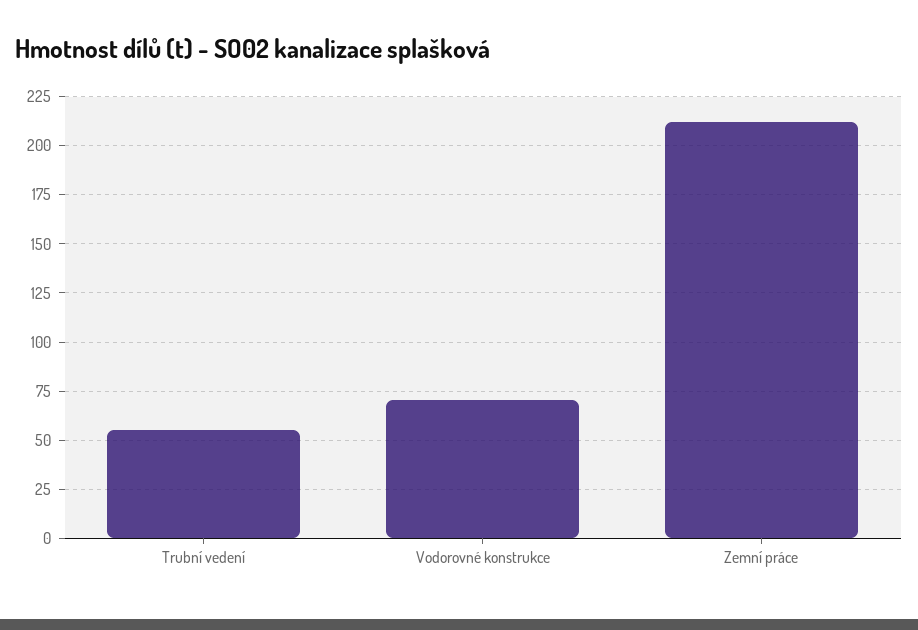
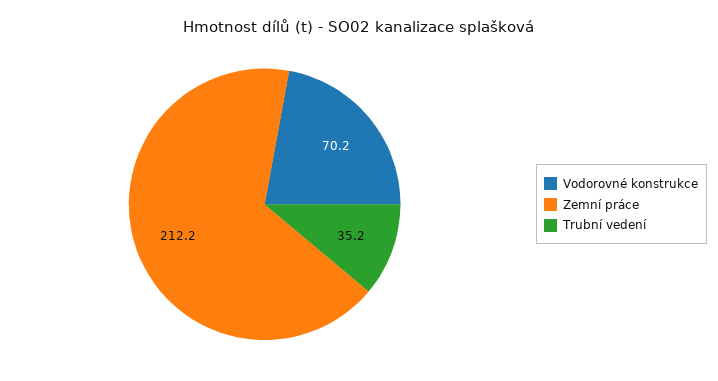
  {
-   "Trubní vedení": 55,
+   "Trubní vedení": 35.2,
    "Vodorovné konstrukce": 70.2,
    "Zemní práce": 212.2
  }

